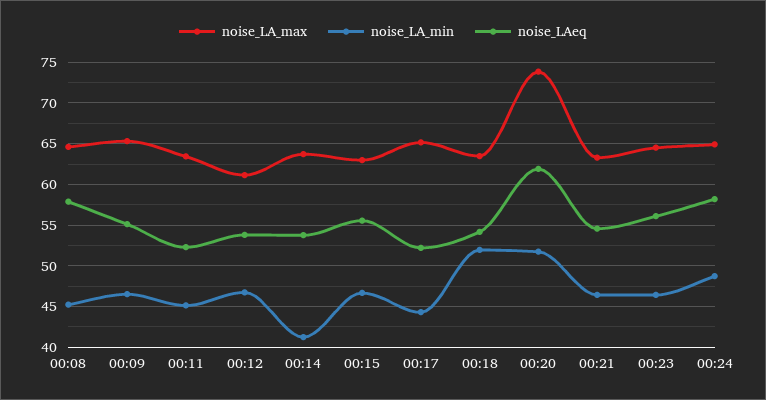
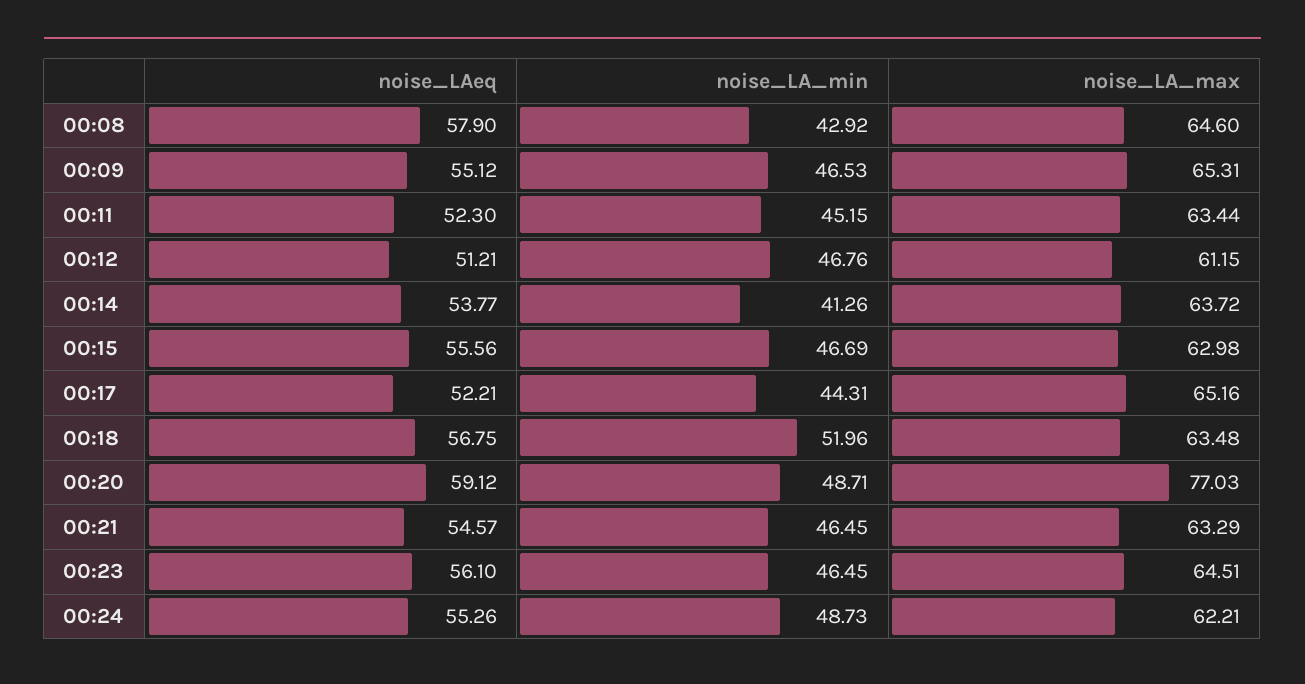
  {
    "noise_LA_max": {
      "00:08": 64.6,
      "00:09": 65.31,
      "00:11": 63.44,
      "00:12": 61.15,
      "00:14": 63.72,
      "00:15": 62.98,
      "00:17": 65.16,
      "00:18": 63.48,
-     "00:20": 74,
+     "00:20": 77.03,
      "00:21": 63.29,
      "00:23": 64.51,
-     "00:24": 65
+     "00:24": 62.21
    },
    "noise_LA_min": {
-     "00:08": 45,
+     "00:08": 42.92,
      "00:09": 46.53,
      "00:11": 45.15,
      "00:12": 46.76,
      "00:14": 41.26,
      "00:15": 46.69,
      "00:17": 44.31,
      "00:18": 51.96,
-     "00:20": 52,
+     "00:20": 48.71,
      "00:21": 46.45,
      "00:23": 46.45,
      "00:24": 48.73
    },
    "noise_LAeq": {
      "00:08": 57.9,
      "00:09": 55.12,
      "00:11": 52.3,
-     "00:12": 54,
+     "00:12": 51.21,
      "00:14": 53.77,
      "00:15": 55.56,
      "00:17": 52.21,
-     "00:18": 54,
+     "00:18": 56.75,
-     "00:20": 62,
+     "00:20": 59.12,
      "00:21": 54.57,
      "00:23": 56.1,
-     "00:24": 58
+     "00:24": 55.26
    }
  }

